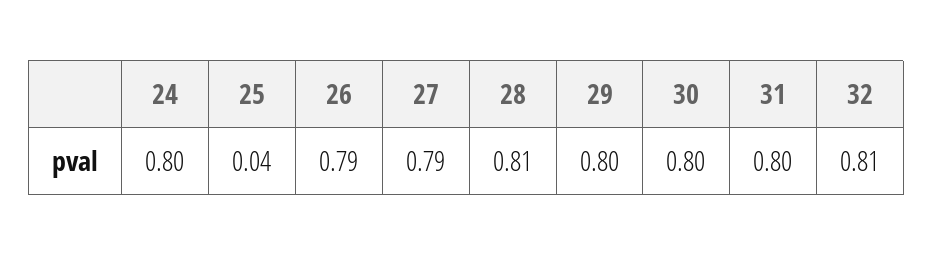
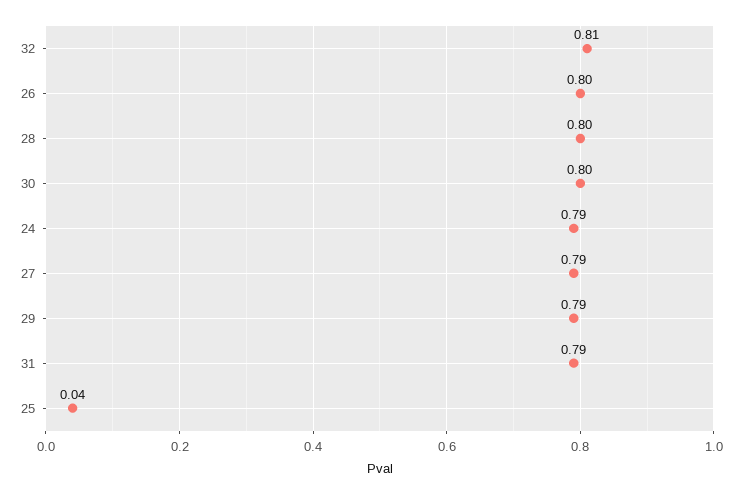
  {
-   "24": 0.8,
+   "24": 0.79,
    "25": 0.04,
-   "26": 0.79,
+   "26": 0.8,
    "27": 0.79,
-   "28": 0.81,
+   "28": 0.8,
-   "29": 0.8,
+   "29": 0.79,
    "30": 0.8,
-   "31": 0.8,
+   "31": 0.79,
    "32": 0.81
  }

